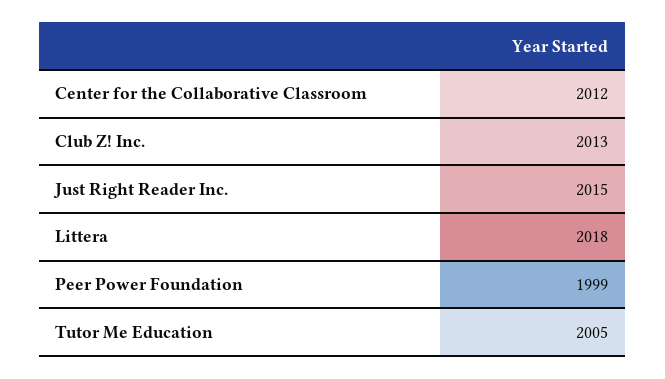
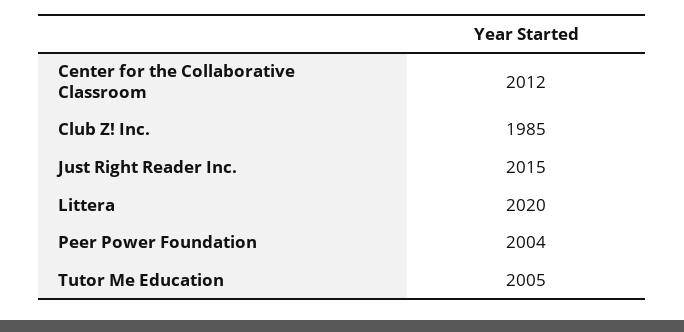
  {
    "Center for the Collaborative Classroom": 2012,
-   "Club Z! Inc.": 2013,
+   "Club Z! Inc.": 1985,
    "Just Right Reader Inc.": 2015,
-   "Littera": 2018,
+   "Littera": 2020,
-   "Peer Power Foundation": 1999,
+   "Peer Power Foundation": 2004,
    "Tutor Me Education": 2005
  }

